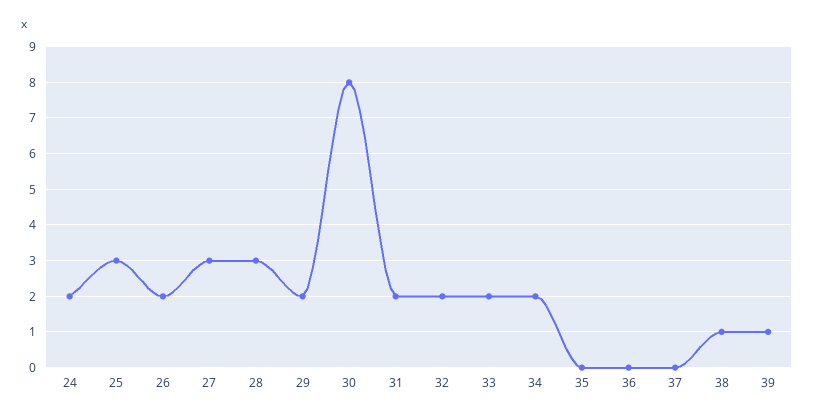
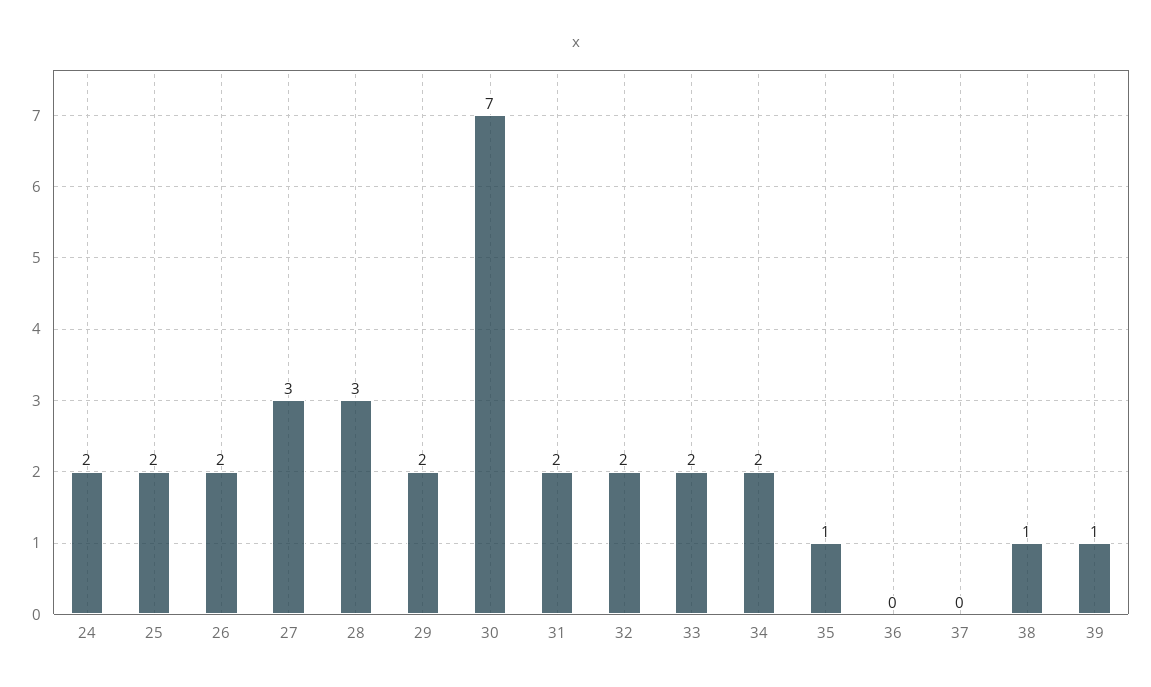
  {
    "24": 2,
-   "25": 3,
+   "25": 2,
    "26": 2,
    "27": 3,
    "28": 3,
    "29": 2,
-   "30": 8,
+   "30": 7,
    "31": 2,
    "32": 2,
    "33": 2,
    "34": 2,
-   "35": 0,
+   "35": 1,
    "36": 0,
    "37": 0,
    "38": 1,
    "39": 1
  }

